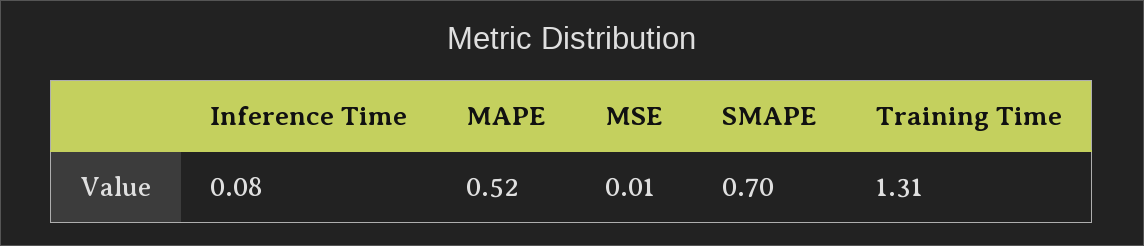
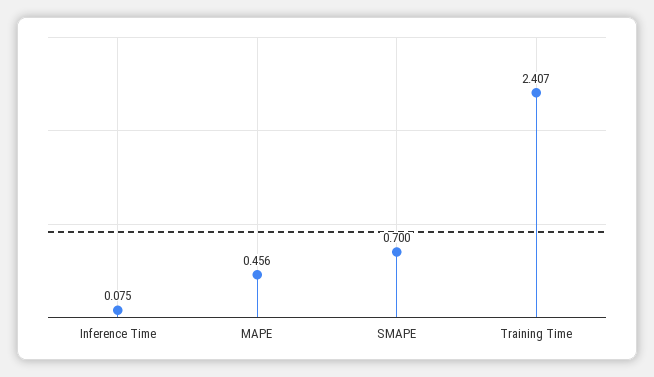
  {
    "Inference Time": 0.075,
-   "MAPE": 0.52,
+   "MAPE": 0.456,
-   "MSE": 0.01,
    "SMAPE": 0.7,
-   "Training Time": 1.31
+   "Training Time": 2.407
  }

